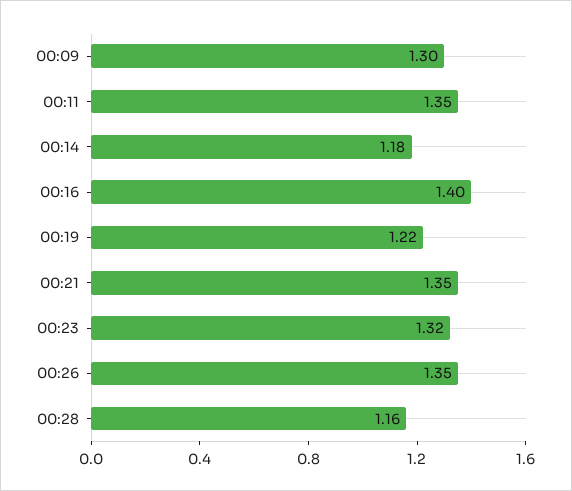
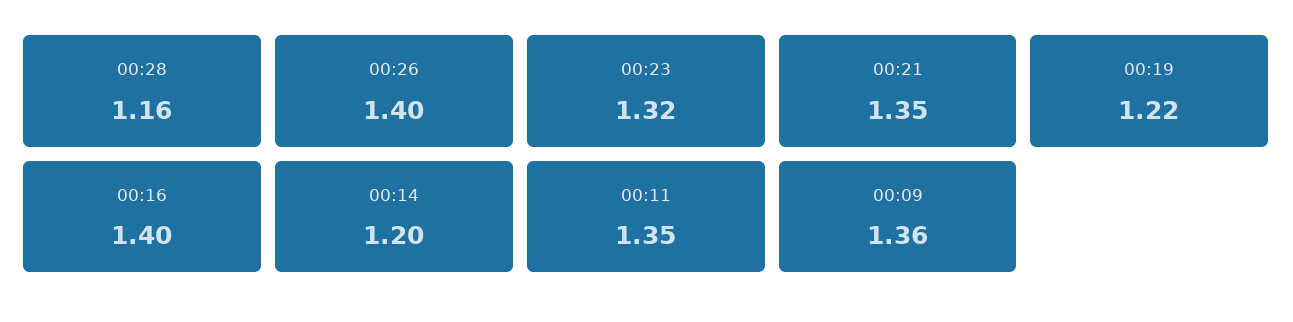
  {
-   "00:09": 1.3,
+   "00:09": 1.36,
    "00:11": 1.35,
-   "00:14": 1.18,
+   "00:14": 1.2,
    "00:16": 1.4,
    "00:19": 1.22,
    "00:21": 1.35,
    "00:23": 1.32,
-   "00:26": 1.35,
+   "00:26": 1.4,
    "00:28": 1.16
  }

